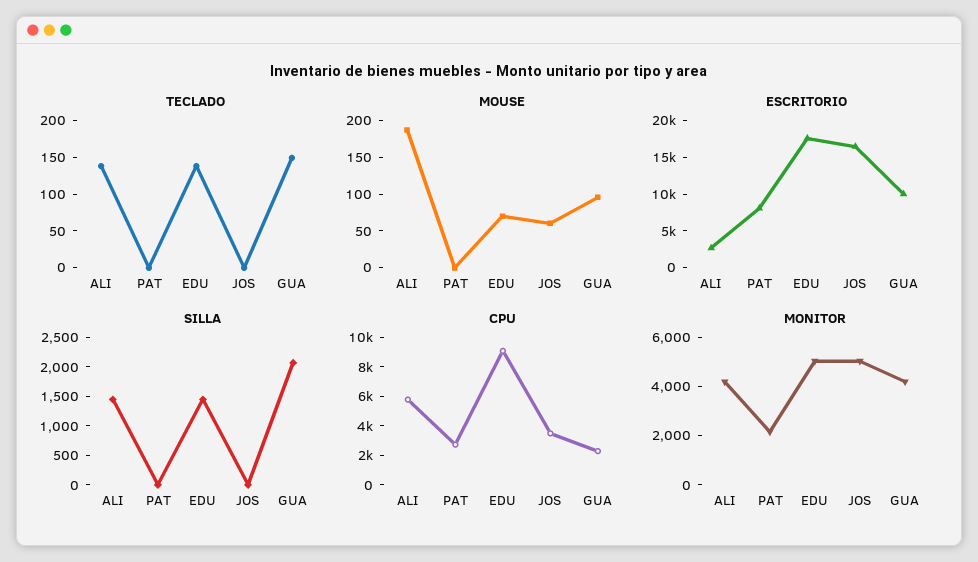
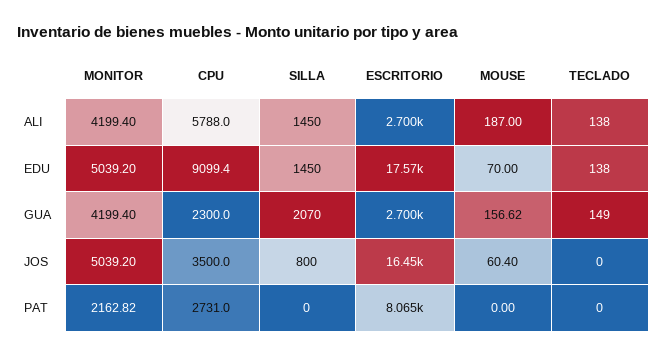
  {
    "TECLADO": {
      "ALI": 138,
      "PAT": 0,
      "EDU": 138,
      "JOS": 0,
      "GUA": 149
    },
    "MOUSE": {
      "ALI": 187,
      "PAT": 0,
      "EDU": 70,
      "JOS": 60.4,
-     "GUA": 100
+     "GUA": 156.62
    },
    "ESCRITORIO": {
      "ALI": 2700,
      "PAT": 8065,
      "EDU": 17570,
      "JOS": 16450,
-     "GUA": 10000
+     "GUA": 2700
    },
    "SILLA": {
      "ALI": 1450,
      "PAT": 0,
      "EDU": 1450,
-     "JOS": 0,
+     "JOS": 800,
      "GUA": 2070
    },
    "CPU": {
      "ALI": 5788,
      "PAT": 2731,
      "EDU": 9099.4,
      "JOS": 3500,
      "GUA": 2300
    },
    "MONITOR": {
      "ALI": 4199.4,
      "PAT": 2162.82,
      "EDU": 5039.2,
      "JOS": 5039.2,
      "GUA": 4199.4
    }
  }

